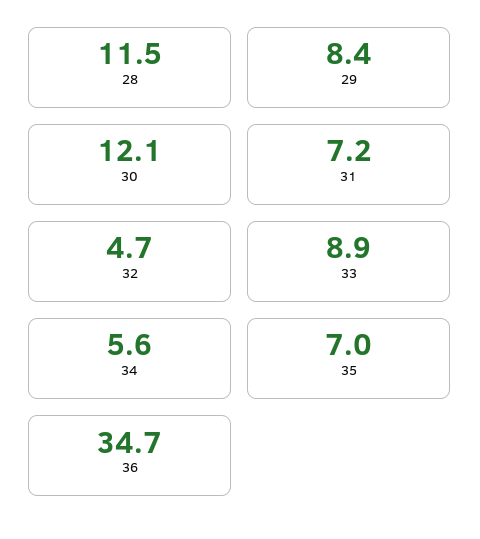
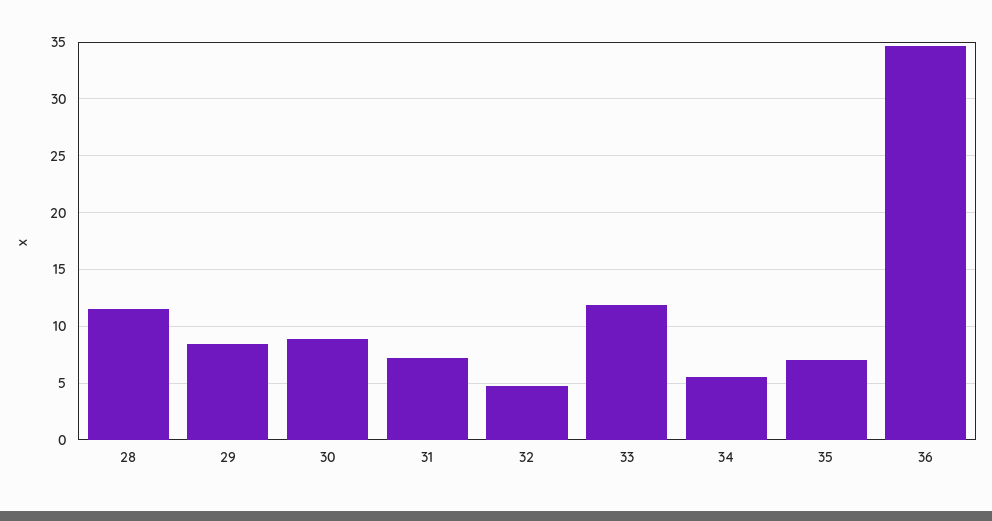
  {
    "28": 11.5,
    "29": 8.4,
-   "30": 12.1,
+   "30": 9,
    "31": 7.2,
    "32": 4.7,
-   "33": 8.9,
+   "33": 12,
    "34": 5.6,
    "35": 7,
    "36": 34.7
  }

